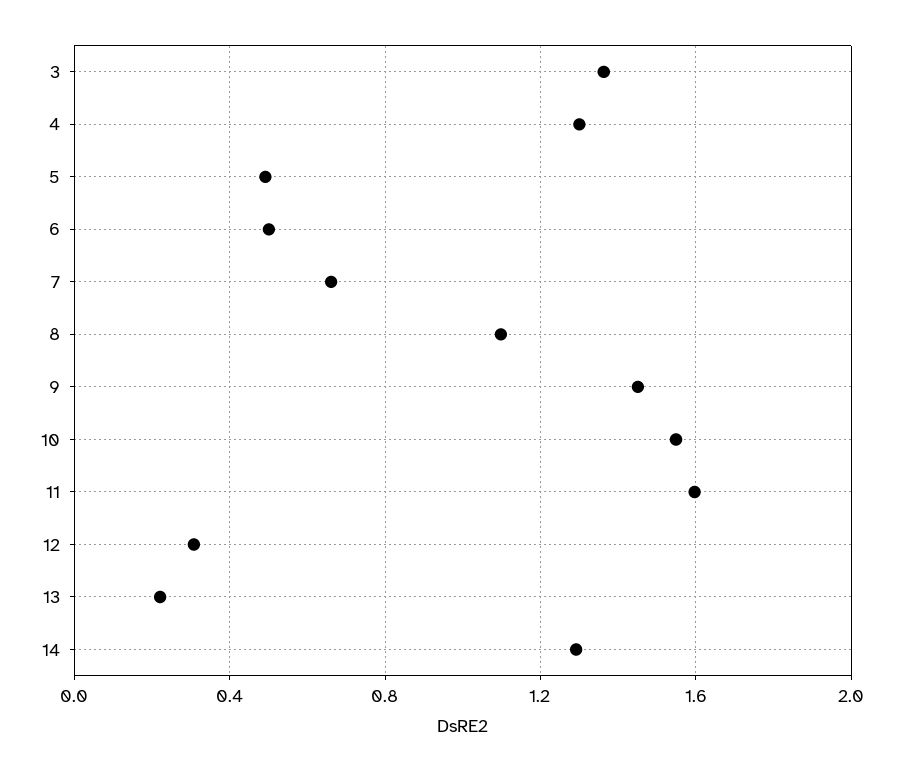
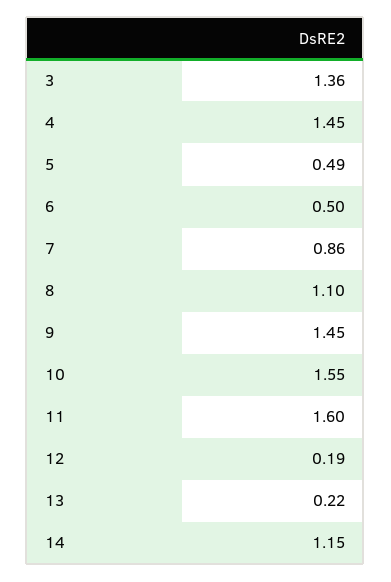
  {
    "3": 1.36,
-   "4": 1.3,
+   "4": 1.45,
    "5": 0.49,
    "6": 0.5,
-   "7": 0.65,
+   "7": 0.86,
    "8": 1.1,
    "9": 1.45,
    "10": 1.55,
    "11": 1.6,
-   "12": 0.3,
+   "12": 0.19,
    "13": 0.22,
-   "14": 1.3
+   "14": 1.15
  }

